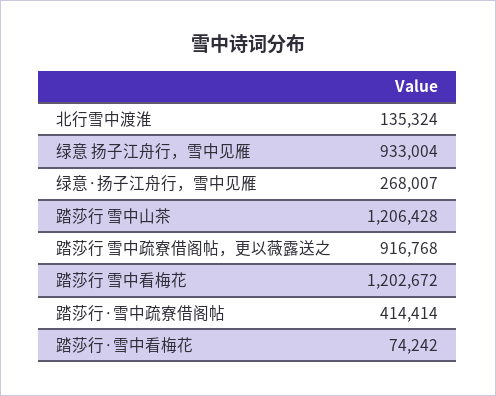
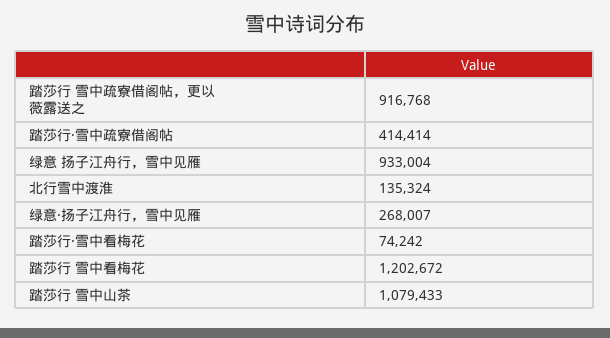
  {
    "北行雪中渡淮": 135324,
    "绿意 扬子江舟行，雪中见雁": 933004,
    "绿意·扬子江舟行，雪中见雁": 268007,
-   "踏莎行 雪中山茶": 1206428,
+   "踏莎行 雪中山茶": 1079433,
    "踏莎行 雪中疏寮借阁帖，更以薇露送之": 916768,
    "踏莎行 雪中看梅花": 1202672,
    "踏莎行·雪中疏寮借阁帖": 414414,
    "踏莎行·雪中看梅花": 74242
  }

